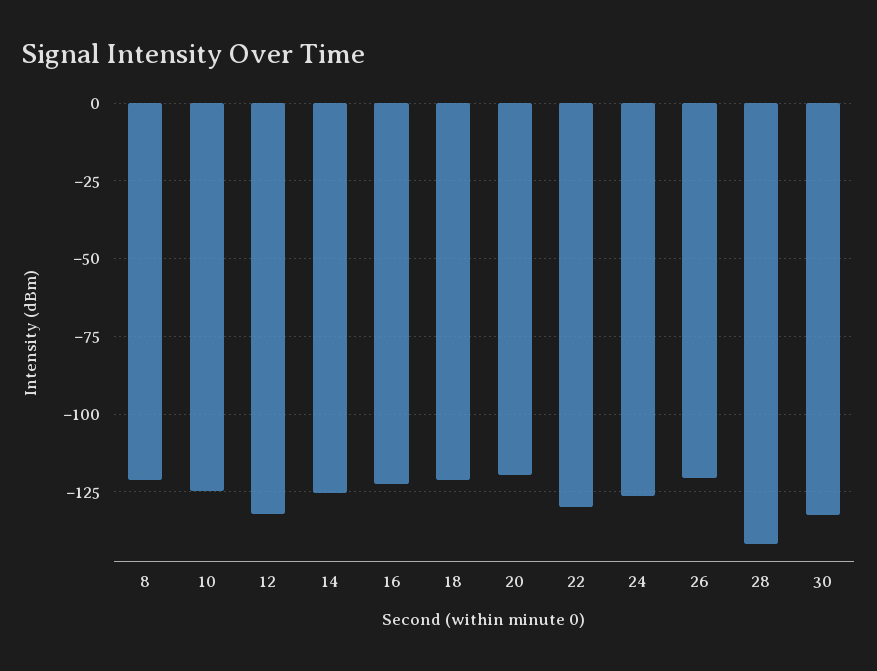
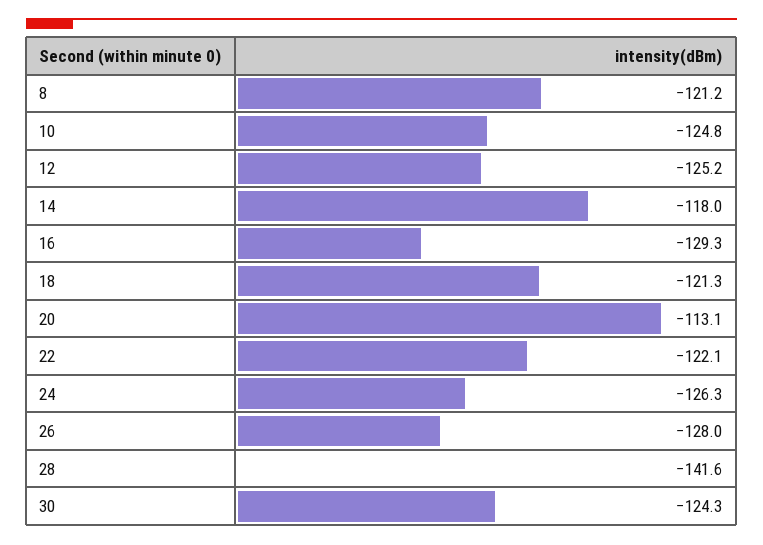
  {
    "8": -121.2,
    "10": -124.8,
-   "12": -132.5,
+   "12": -125.2,
-   "14": -125,
+   "14": -118,
-   "16": -122.5,
+   "16": -129.3,
    "18": -121.3,
-   "20": -120,
+   "20": -113.1,
-   "22": -130,
+   "22": -122.1,
    "24": -126.3,
-   "26": -120,
+   "26": -128,
    "28": -141.6,
-   "30": -132.5
+   "30": -124.3
  }

